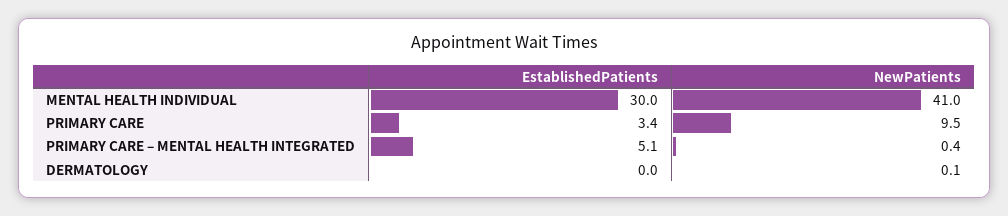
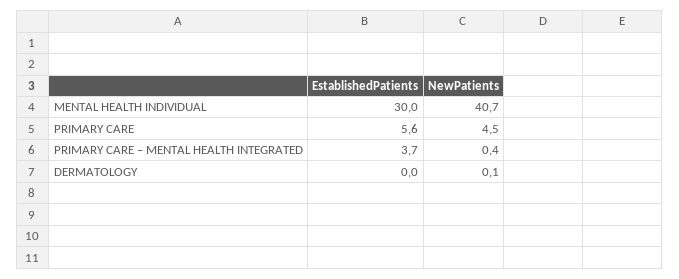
  {
    "EstablishedPatients": {
      "MENTAL HEALTH INDIVIDUAL": 30,
-     "PRIMARY CARE": 3.4,
+     "PRIMARY CARE": 5.6,
-     "PRIMARY CARE – MENTAL HEALTH INTEGRATED": 5.1,
+     "PRIMARY CARE – MENTAL HEALTH INTEGRATED": 3.7,
      "DERMATOLOGY": 0
    },
    "NewPatients": {
-     "MENTAL HEALTH INDIVIDUAL": 41,
+     "MENTAL HEALTH INDIVIDUAL": 40.7,
-     "PRIMARY CARE": 9.5,
+     "PRIMARY CARE": 4.5,
      "PRIMARY CARE – MENTAL HEALTH INTEGRATED": 0.4,
      "DERMATOLOGY": 0.1
    }
  }

